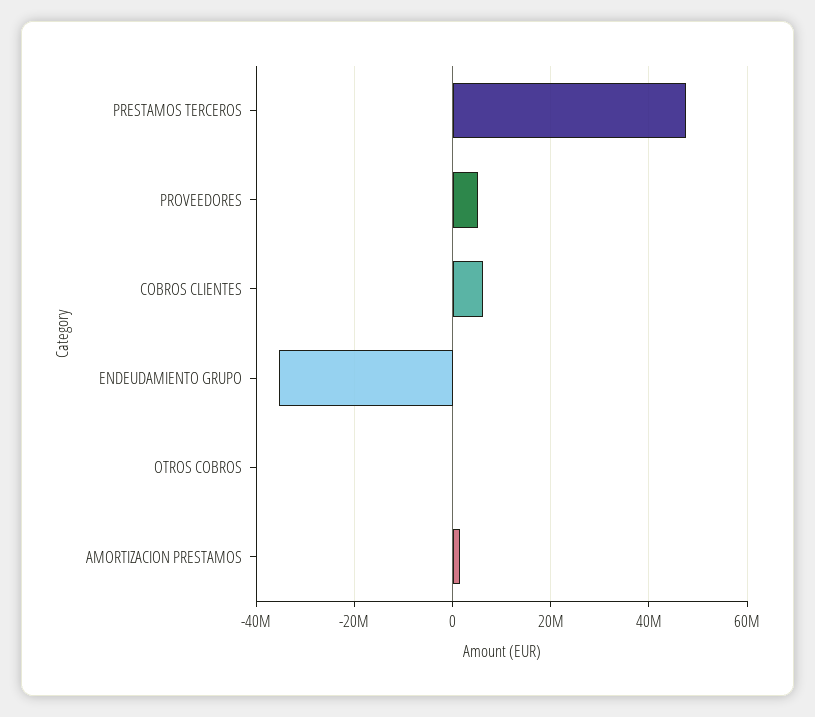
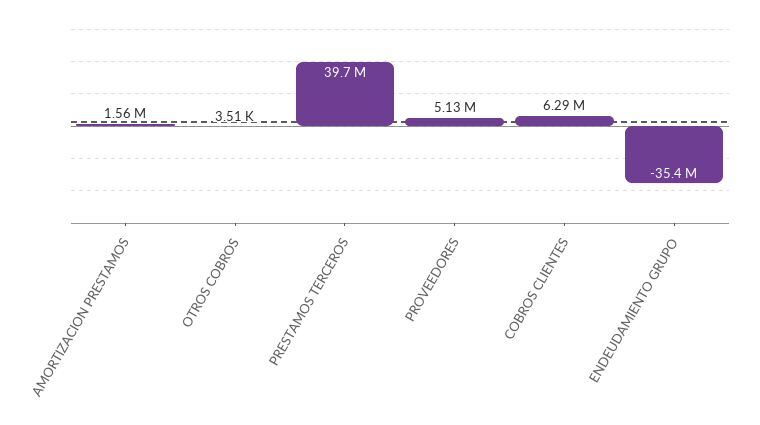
  {
-   "PRESTAMOS TERCEROS": 48000000,
+   "PRESTAMOS TERCEROS": 39700000,
    "PROVEEDORES": 5130000,
    "COBROS CLIENTES": 6290000,
    "ENDEUDAMIENTO GRUPO": -35400000,
    "OTROS COBROS": 3510,
    "AMORTIZACION PRESTAMOS": 1560000
  }

